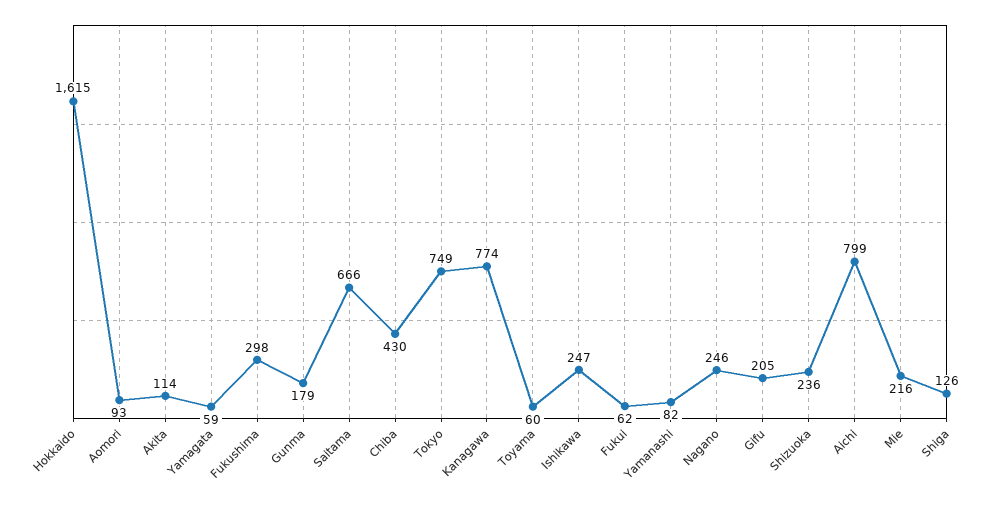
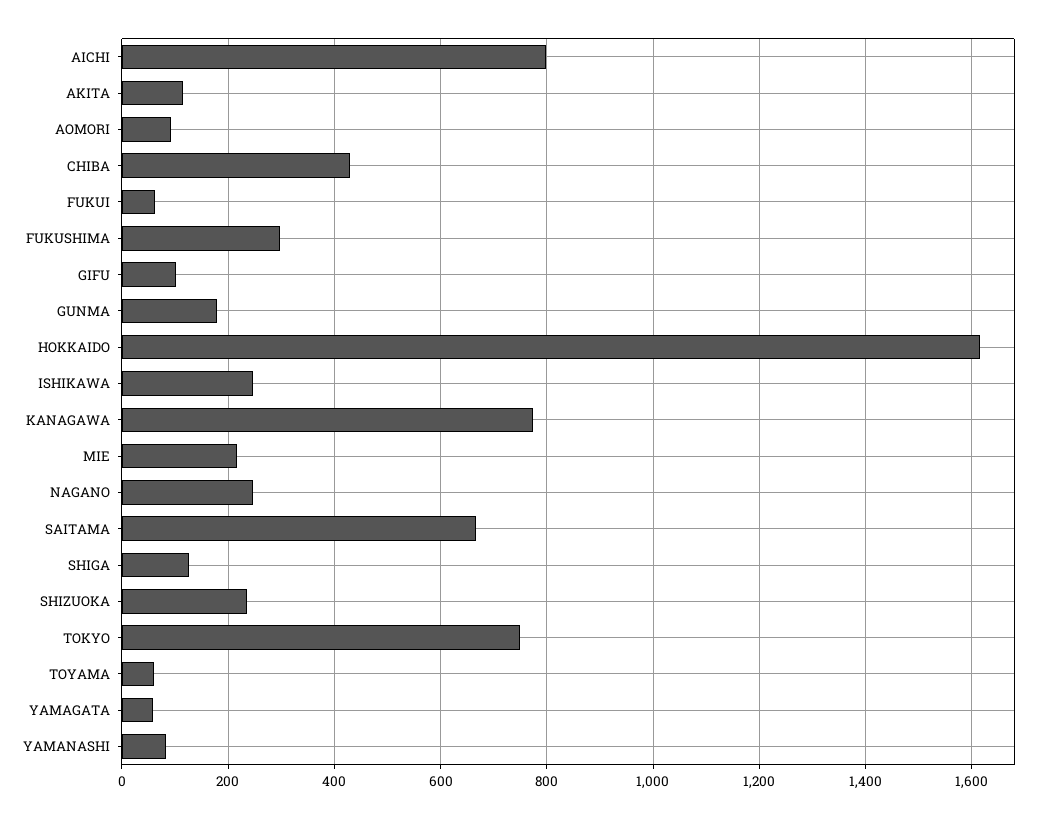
  {
    "Hokkaido": 1615,
    "Aomori": 93,
    "Akita": 114,
    "Yamagata": 59,
    "Fukushima": 298,
    "Gunma": 179,
    "Saitama": 666,
    "Chiba": 430,
    "Tokyo": 749,
    "Kanagawa": 774,
    "Toyama": 60,
    "Ishikawa": 247,
    "Fukui": 62,
    "Yamanashi": 82,
    "Nagano": 246,
-   "Gifu": 205,
+   "Gifu": 100,
    "Shizuoka": 236,
    "Aichi": 799,
    "Mie": 216,
    "Shiga": 126
  }

